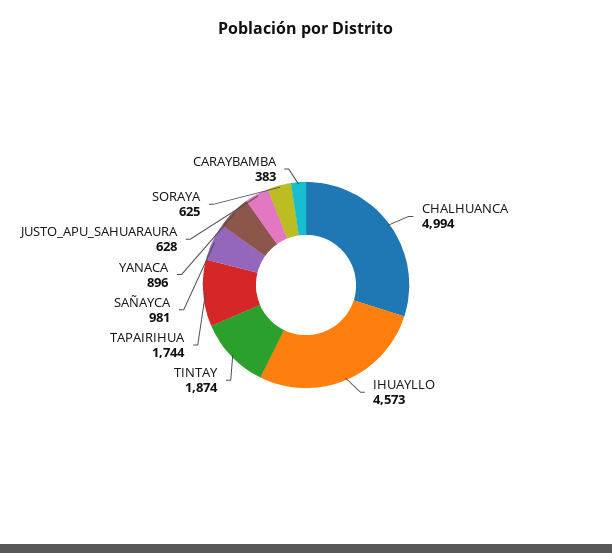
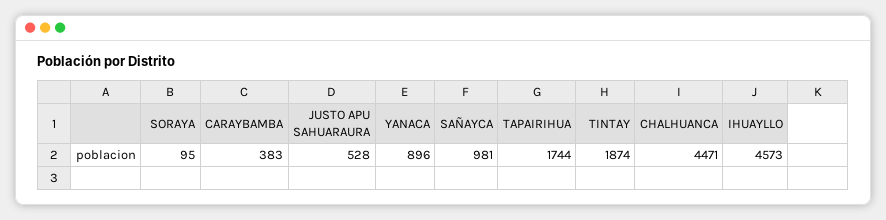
  {
-   "CHALHUANCA": 4994,
+   "CHALHUANCA": 4471,
    "IHUAYLLO": 4573,
    "TINTAY": 1874,
    "TAPAIRIHUA": 1744,
    "SAÑAYCA": 981,
    "YANACA": 896,
-   "JUSTO_APU_SAHUARAURA": 628,
+   "JUSTO_APU_SAHUARAURA": 528,
-   "SORAYA": 625,
+   "SORAYA": 95,
    "CARAYBAMBA": 383
  }

